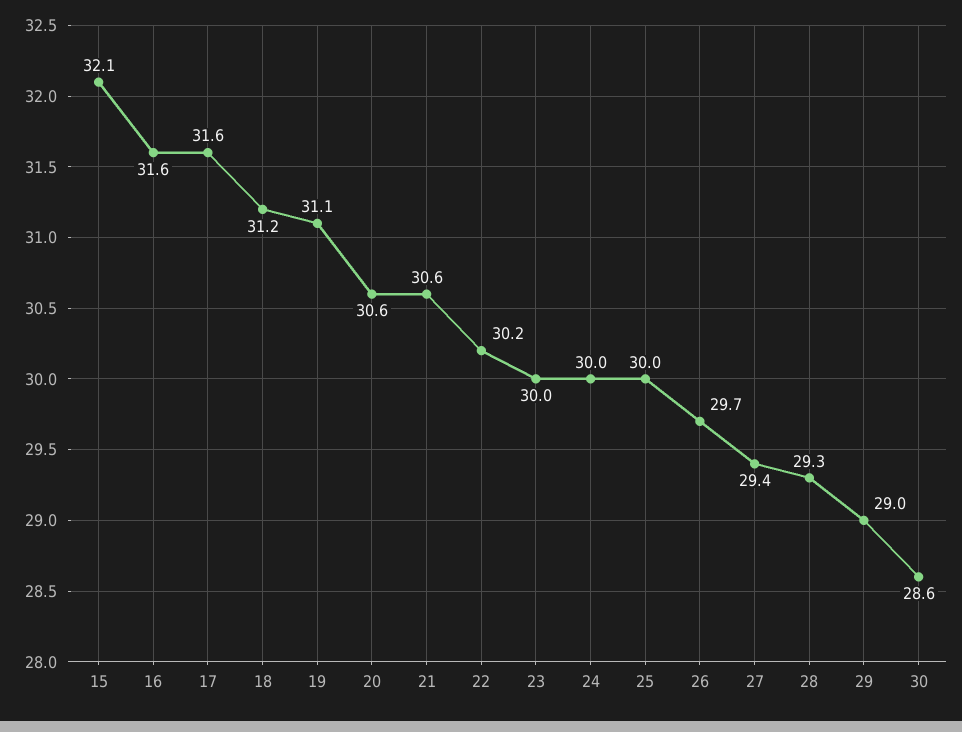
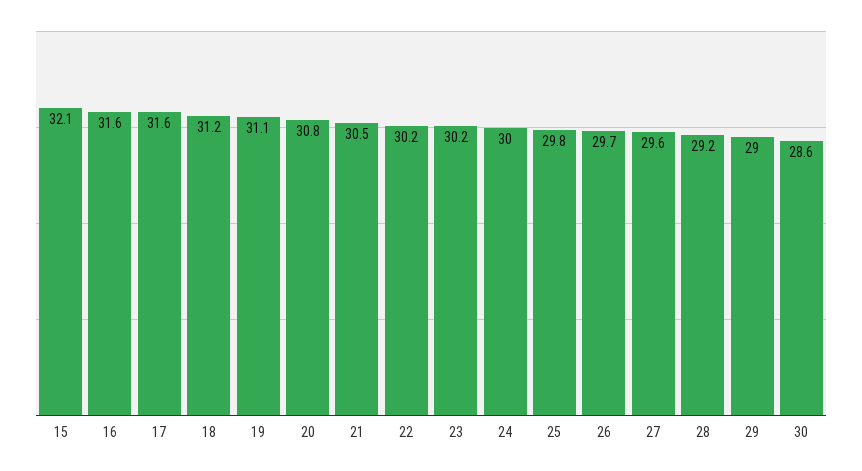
  {
    "15": 32.1,
    "16": 31.6,
    "17": 31.6,
    "18": 31.2,
    "19": 31.1,
-   "20": 30.6,
+   "20": 30.8,
-   "21": 30.6,
+   "21": 30.5,
    "22": 30.2,
-   "23": 30,
+   "23": 30.2,
    "24": 30,
-   "25": 30,
+   "25": 29.8,
    "26": 29.7,
-   "27": 29.4,
+   "27": 29.6,
-   "28": 29.3,
+   "28": 29.2,
    "29": 29,
    "30": 28.6
  }

